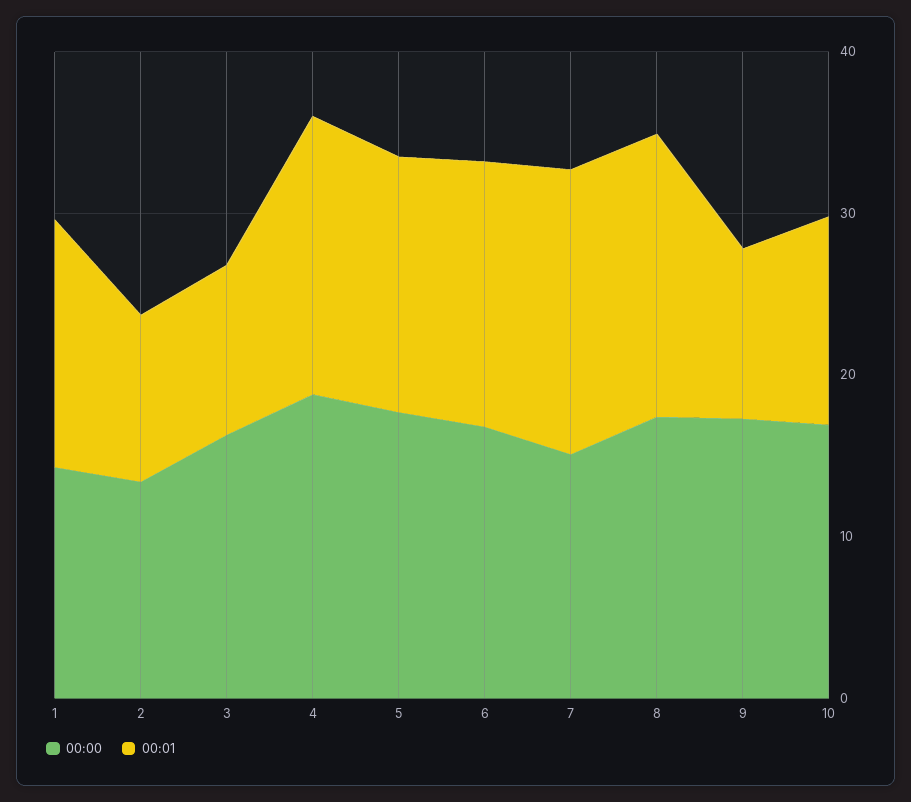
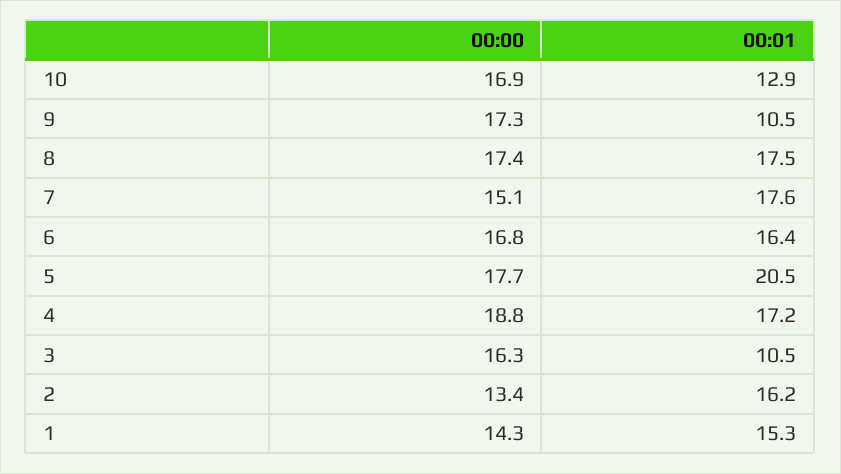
  {
    "00:00": {
      "1": 14.3,
      "2": 13.4,
      "3": 16.3,
      "4": 18.8,
      "5": 17.7,
      "6": 16.8,
      "7": 15.1,
      "8": 17.4,
      "9": 17.3,
      "10": 16.9
    },
    "00:01": {
      "1": 15.3,
-     "2": 10,
+     "2": 16.2,
      "3": 10.5,
      "4": 17.2,
-     "5": 16,
+     "5": 20.5,
      "6": 16.4,
      "7": 17.6,
      "8": 17.5,
      "9": 10.5,
      "10": 12.9
    }
  }

